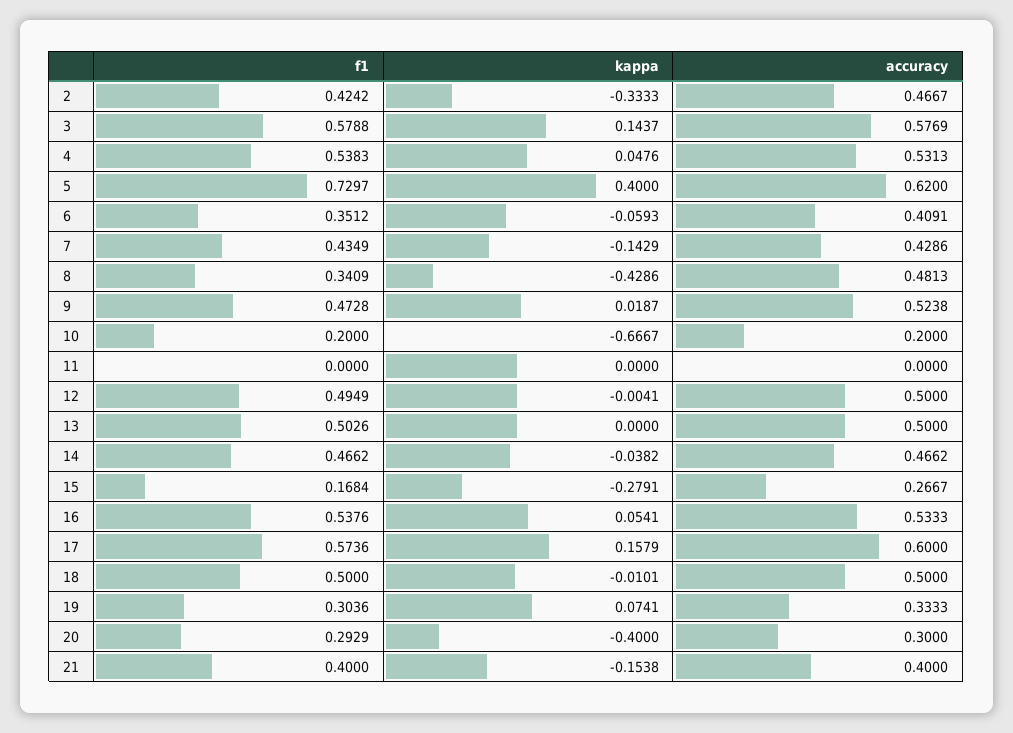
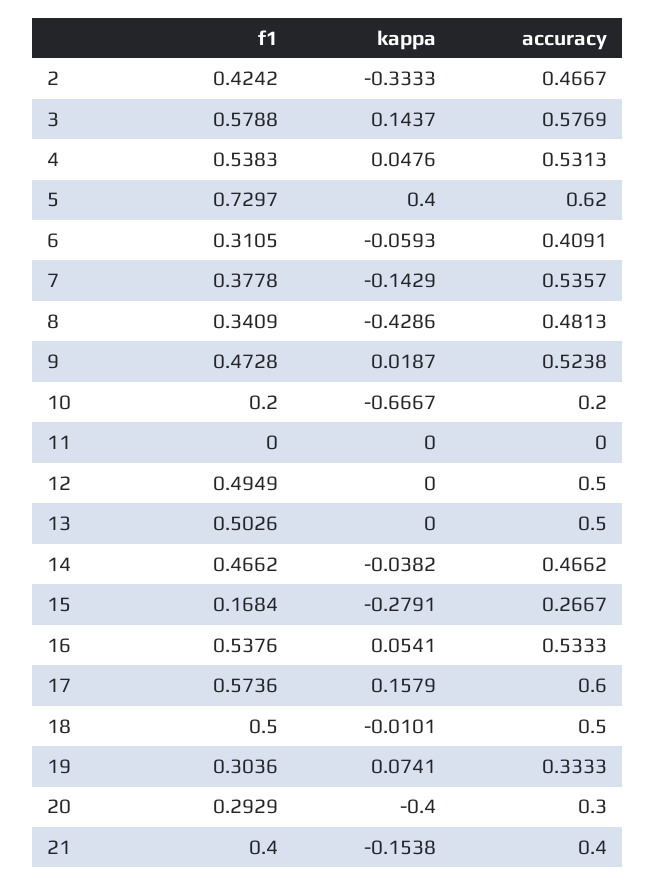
  {
    "f1": {
      "2": 0.4242,
      "3": 0.5788,
      "4": 0.5383,
      "5": 0.7297,
-     "6": 0.3512,
+     "6": 0.3105,
-     "7": 0.4349,
+     "7": 0.3778,
      "8": 0.3409,
      "9": 0.4728,
      "10": 0.2,
      "11": 0,
      "12": 0.4949,
      "13": 0.5026,
      "14": 0.4662,
      "15": 0.1684,
      "16": 0.5376,
      "17": 0.5736,
      "18": 0.5,
      "19": 0.3036,
      "20": 0.2929,
      "21": 0.4
    },
    "kappa": {
      "2": -0.3333,
      "3": 0.1437,
      "4": 0.0476,
      "5": 0.4,
      "6": -0.0593,
      "7": -0.1429,
      "8": -0.4286,
      "9": 0.0187,
      "10": -0.6667,
      "11": 0,
-     "12": -0.0041,
+     "12": 0,
      "13": 0,
      "14": -0.0382,
      "15": -0.2791,
      "16": 0.0541,
      "17": 0.1579,
      "18": -0.0101,
      "19": 0.0741,
      "20": -0.4,
      "21": -0.1538
    },
    "accuracy": {
      "2": 0.4667,
      "3": 0.5769,
      "4": 0.5313,
      "5": 0.62,
      "6": 0.4091,
-     "7": 0.4286,
+     "7": 0.5357,
      "8": 0.4813,
      "9": 0.5238,
      "10": 0.2,
      "11": 0,
      "12": 0.5,
      "13": 0.5,
      "14": 0.4662,
      "15": 0.2667,
      "16": 0.5333,
      "17": 0.6,
      "18": 0.5,
      "19": 0.3333,
      "20": 0.3,
      "21": 0.4
    }
  }

